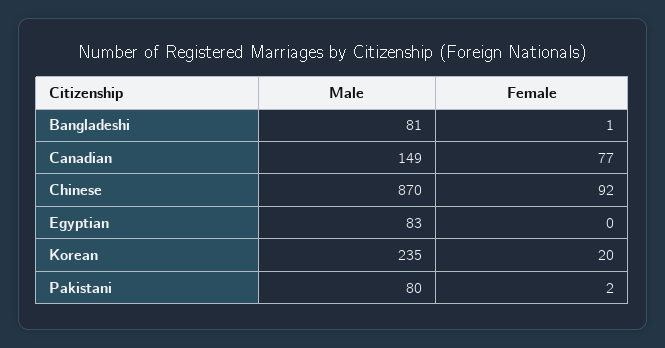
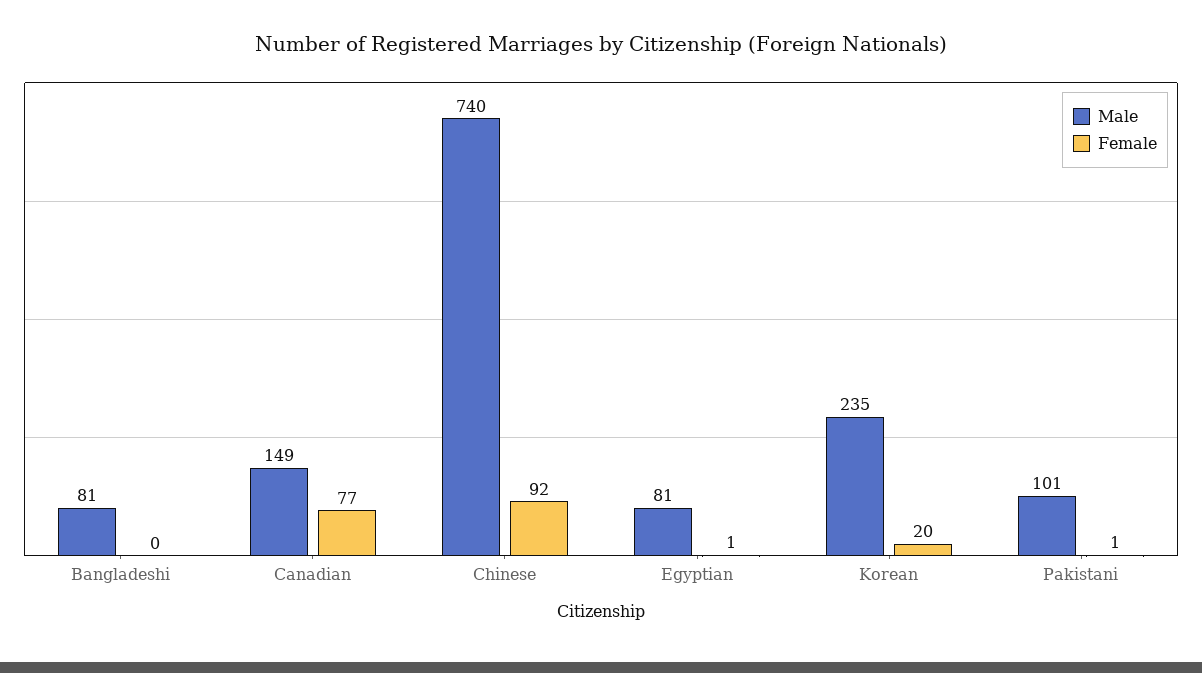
  {
    "Male": {
      "Bangladeshi": 81,
      "Canadian": 149,
-     "Chinese": 870,
+     "Chinese": 740,
-     "Egyptian": 83,
+     "Egyptian": 81,
      "Korean": 235,
-     "Pakistani": 80
+     "Pakistani": 101
    },
    "Female": {
-     "Bangladeshi": 1,
+     "Bangladeshi": 0,
      "Canadian": 77,
      "Chinese": 92,
-     "Egyptian": 0,
+     "Egyptian": 1,
      "Korean": 20,
-     "Pakistani": 2
+     "Pakistani": 1
    }
  }

